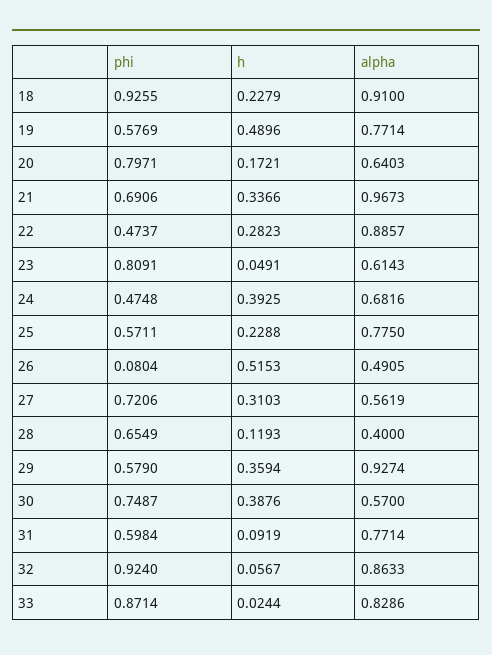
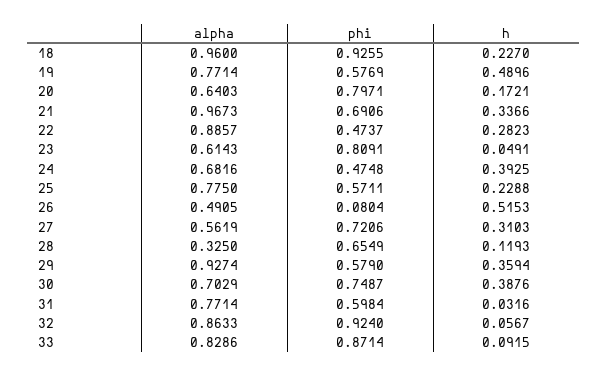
  {
    "phi": {
      "18": 0.9255,
      "19": 0.5769,
      "20": 0.7971,
      "21": 0.6906,
      "22": 0.4737,
      "23": 0.8091,
      "24": 0.4748,
      "25": 0.5711,
      "26": 0.0804,
      "27": 0.7206,
      "28": 0.6549,
      "29": 0.579,
      "30": 0.7487,
      "31": 0.5984,
      "32": 0.924,
      "33": 0.8714
    },
    "h": {
-     "18": 0.2279,
+     "18": 0.227,
      "19": 0.4896,
      "20": 0.1721,
      "21": 0.3366,
      "22": 0.2823,
      "23": 0.0491,
      "24": 0.3925,
      "25": 0.2288,
      "26": 0.5153,
      "27": 0.3103,
      "28": 0.1193,
      "29": 0.3594,
      "30": 0.3876,
-     "31": 0.0919,
+     "31": 0.0316,
      "32": 0.0567,
-     "33": 0.0244
+     "33": 0.0915
    },
    "alpha": {
-     "18": 0.91,
+     "18": 0.96,
      "19": 0.7714,
      "20": 0.6403,
      "21": 0.9673,
      "22": 0.8857,
      "23": 0.6143,
      "24": 0.6816,
      "25": 0.775,
      "26": 0.4905,
      "27": 0.5619,
-     "28": 0.4,
+     "28": 0.325,
      "29": 0.9274,
-     "30": 0.57,
+     "30": 0.7029,
      "31": 0.7714,
      "32": 0.8633,
      "33": 0.8286
    }
  }

